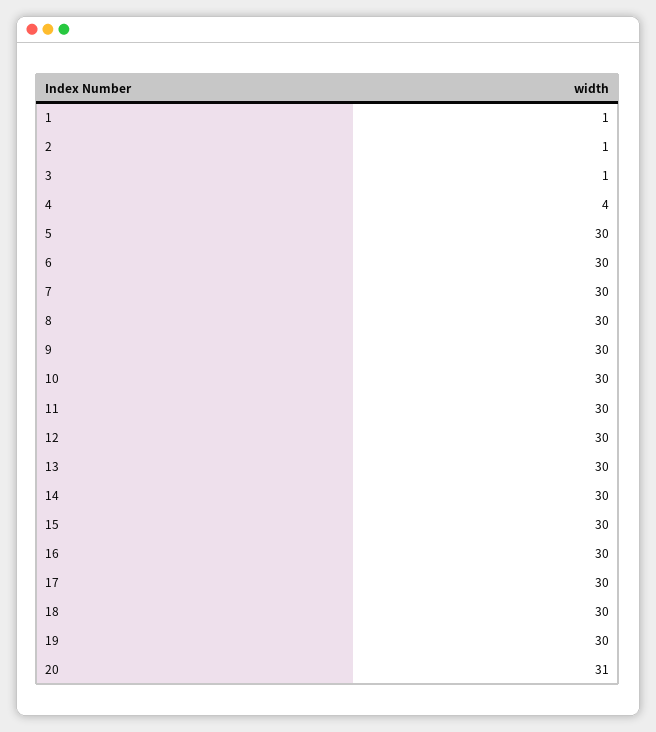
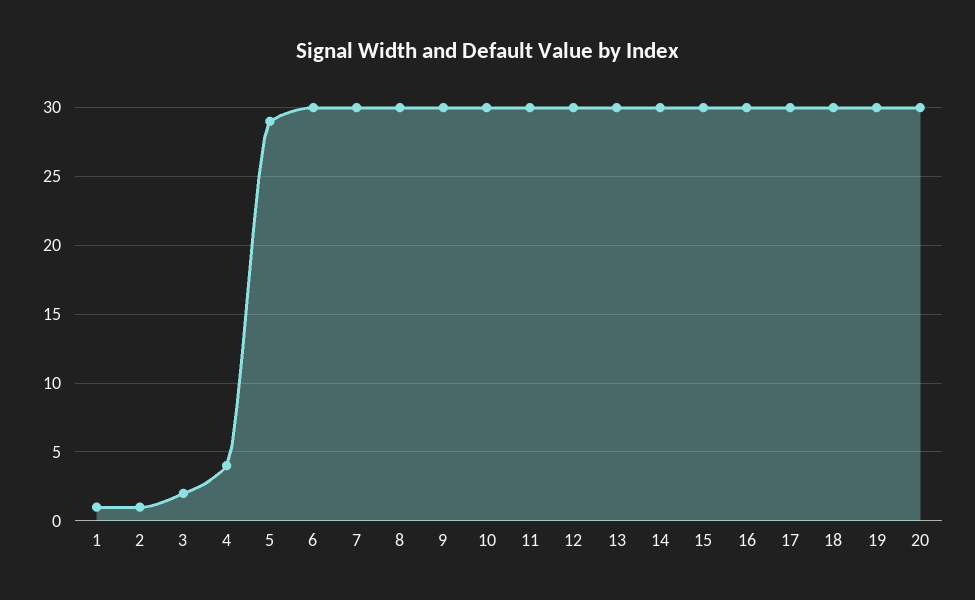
  {
    "1": 1,
    "2": 1,
-   "3": 1,
+   "3": 2,
    "4": 4,
-   "5": 30,
+   "5": 29,
    "6": 30,
    "7": 30,
    "8": 30,
    "9": 30,
    "10": 30,
    "11": 30,
    "12": 30,
    "13": 30,
    "14": 30,
    "15": 30,
    "16": 30,
    "17": 30,
    "18": 30,
    "19": 30,
-   "20": 31
+   "20": 30
  }

